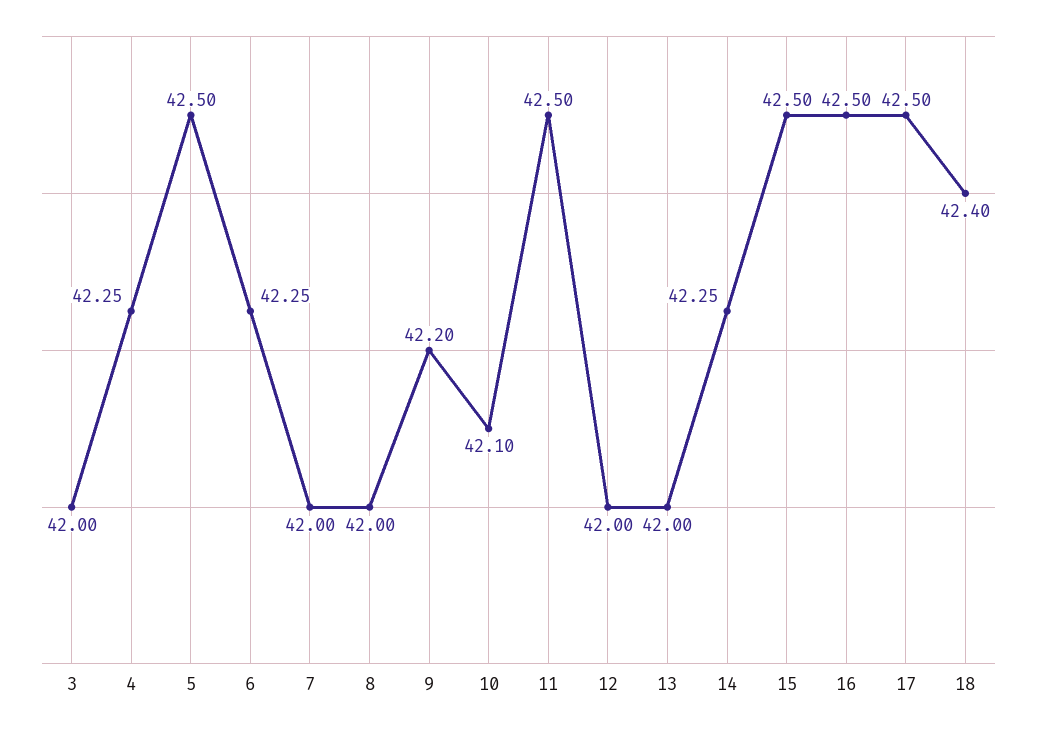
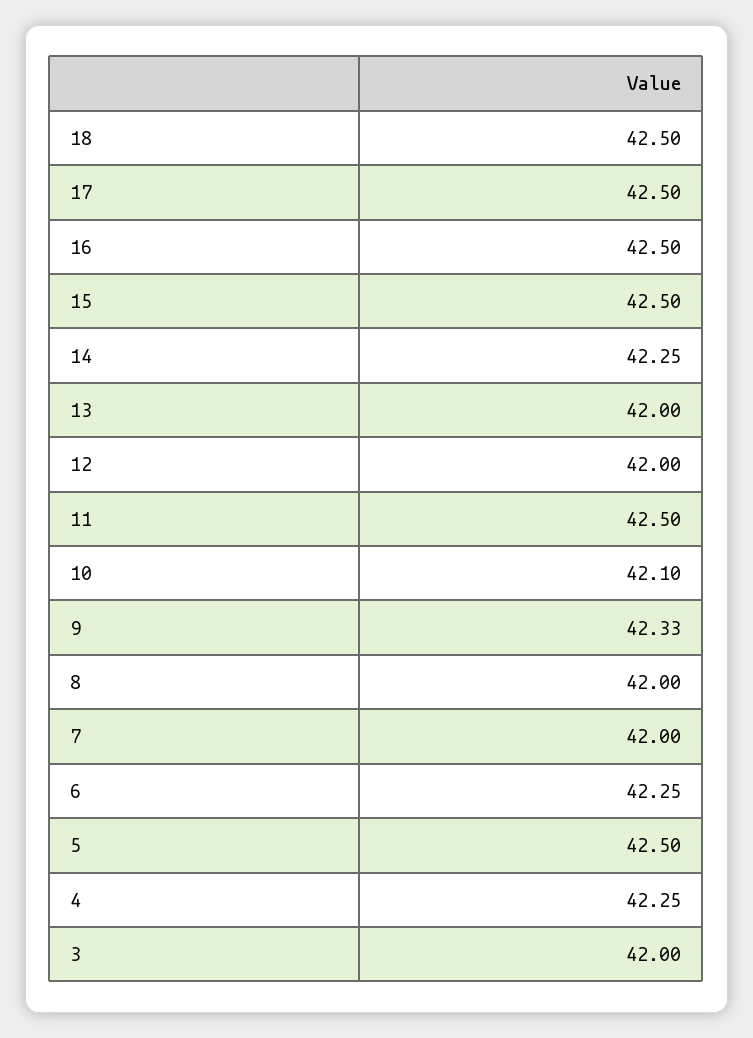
  {
    "3": 42,
    "4": 42.25,
    "5": 42.5,
    "6": 42.25,
    "7": 42,
    "8": 42,
-   "9": 42.2,
+   "9": 42.33,
    "10": 42.1,
    "11": 42.5,
    "12": 42,
    "13": 42,
    "14": 42.25,
    "15": 42.5,
    "16": 42.5,
    "17": 42.5,
-   "18": 42.4
+   "18": 42.5
  }

